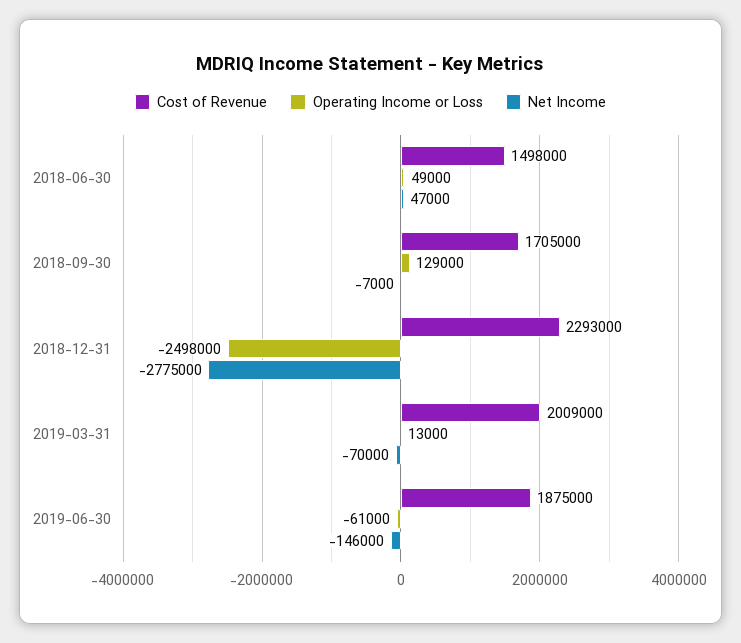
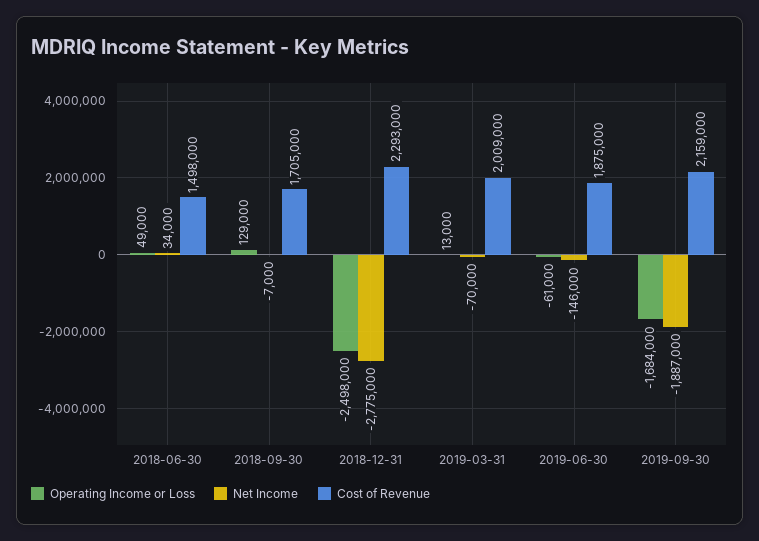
  {
    "Cost of Revenue": {
      "2018-06-30": 1498000,
      "2018-09-30": 1705000,
      "2018-12-31": 2293000,
      "2019-03-31": 2009000,
-     "2019-06-30": 1875000
+     "2019-06-30": 1875000,
+     "2019-09-30": 2159000
    },
    "Operating Income or Loss": {
      "2018-06-30": 49000,
      "2018-09-30": 129000,
      "2018-12-31": -2498000,
      "2019-03-31": 13000,
-     "2019-06-30": -61000
+     "2019-06-30": -61000,
+     "2019-09-30": -1684000
    },
    "Net Income": {
-     "2018-06-30": 47000,
+     "2018-06-30": 34000,
      "2018-09-30": -7000,
      "2018-12-31": -2775000,
      "2019-03-31": -70000,
-     "2019-06-30": -146000
+     "2019-06-30": -146000,
+     "2019-09-30": -1887000
    }
  }

